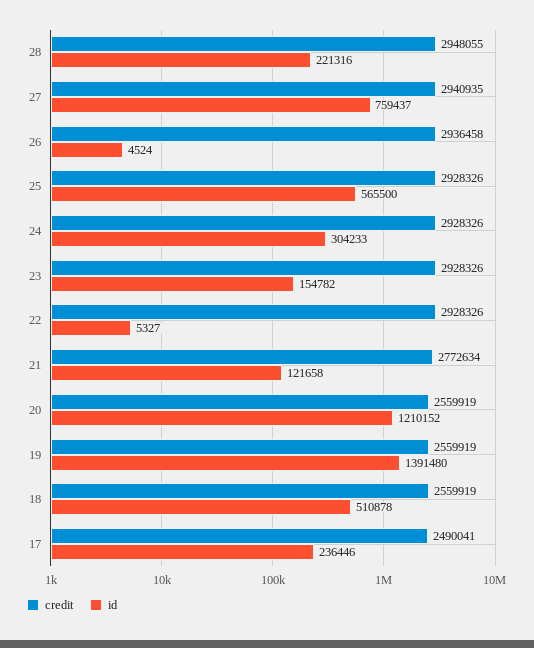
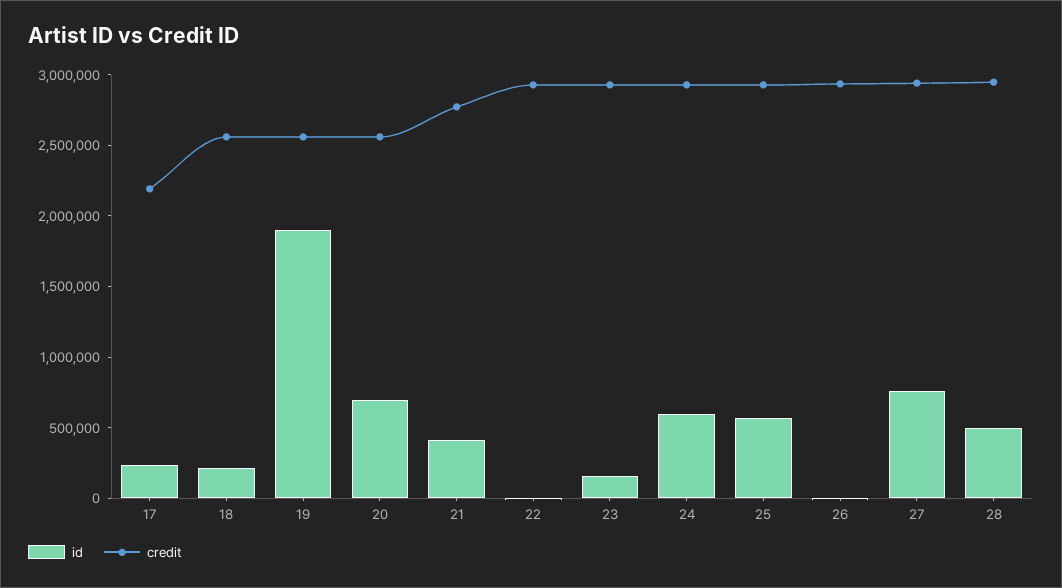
  {
    "credit": {
      "28": 2948055,
      "27": 2940935,
      "26": 2936458,
      "25": 2928326,
      "24": 2928326,
      "23": 2928326,
      "22": 2928326,
      "21": 2772634,
      "20": 2559919,
      "19": 2559919,
      "18": 2559919,
-     "17": 2490041
+     "17": 2200000
    },
    "id": {
-     "28": 221316,
+     "28": 500000,
      "27": 759437,
      "26": 4524,
      "25": 565500,
-     "24": 304233,
+     "24": 600000,
      "23": 154782,
      "22": 5327,
-     "21": 121658,
+     "21": 400000,
-     "20": 1210152,
+     "20": 700000,
-     "19": 1391480,
+     "19": 1900000,
-     "18": 510878,
+     "18": 200000,
      "17": 236446
    }
  }

